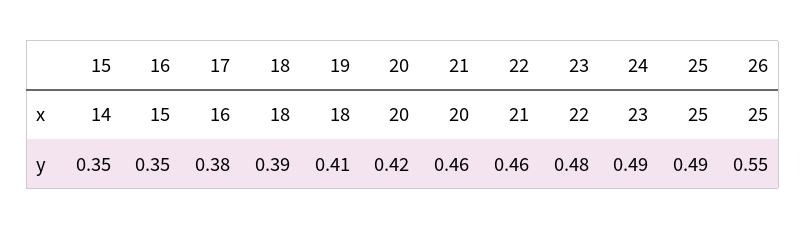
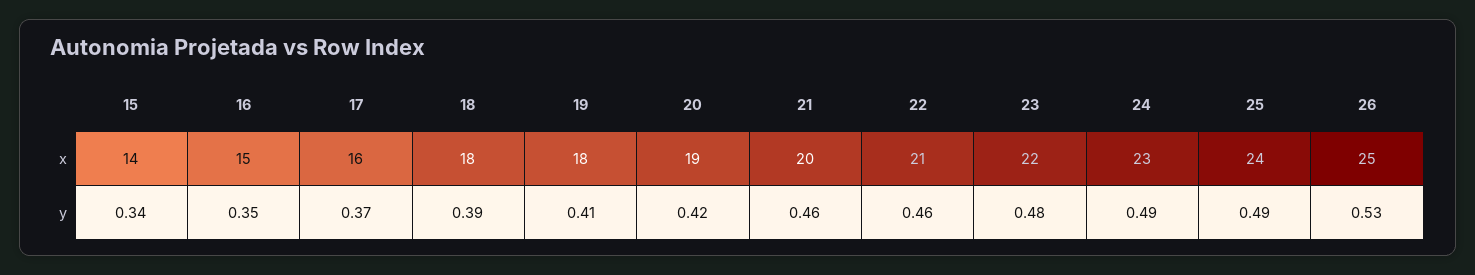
  {
    "15": {
      "x": 14,
-     "y": 0.35
+     "y": 0.34
    },
    "16": {
      "x": 15,
      "y": 0.35
    },
    "17": {
      "x": 16,
-     "y": 0.38
+     "y": 0.37
    },
    "18": {
      "x": 18,
      "y": 0.39
    },
    "19": {
      "x": 18,
      "y": 0.41
    },
    "20": {
-     "x": 20,
+     "x": 19,
      "y": 0.42
    },
    "21": {
      "x": 20,
      "y": 0.46
    },
    "22": {
      "x": 21,
      "y": 0.46
    },
    "23": {
      "x": 22,
      "y": 0.48
    },
    "24": {
      "x": 23,
      "y": 0.49
    },
    "25": {
-     "x": 25,
+     "x": 24,
      "y": 0.49
    },
    "26": {
      "x": 25,
-     "y": 0.55
+     "y": 0.53
    }
  }

